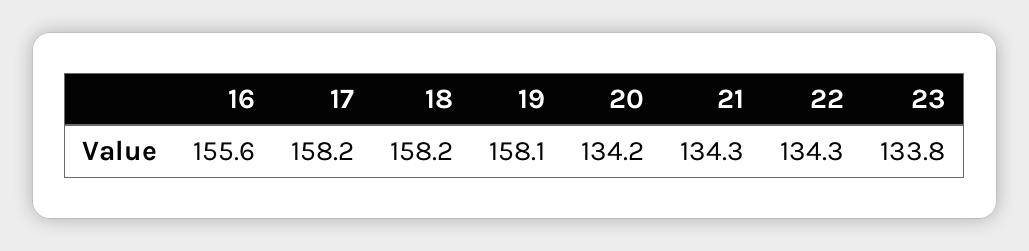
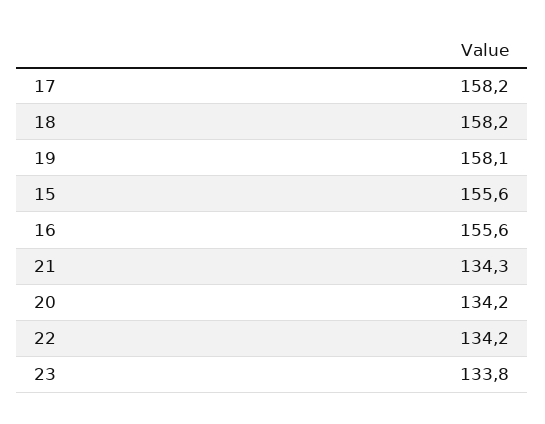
  {
    "16": 155.6,
    "17": 158.2,
    "18": 158.2,
    "19": 158.1,
    "20": 134.2,
    "21": 134.3,
-   "22": 134.3,
+   "22": 134.2,
-   "23": 133.8
+   "23": 133.8,
+   "15": 155.6
  }

